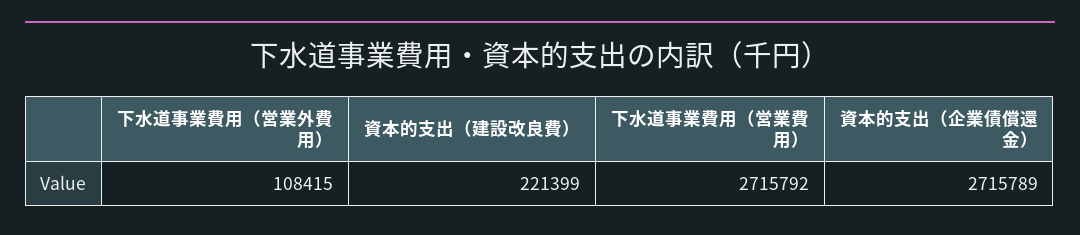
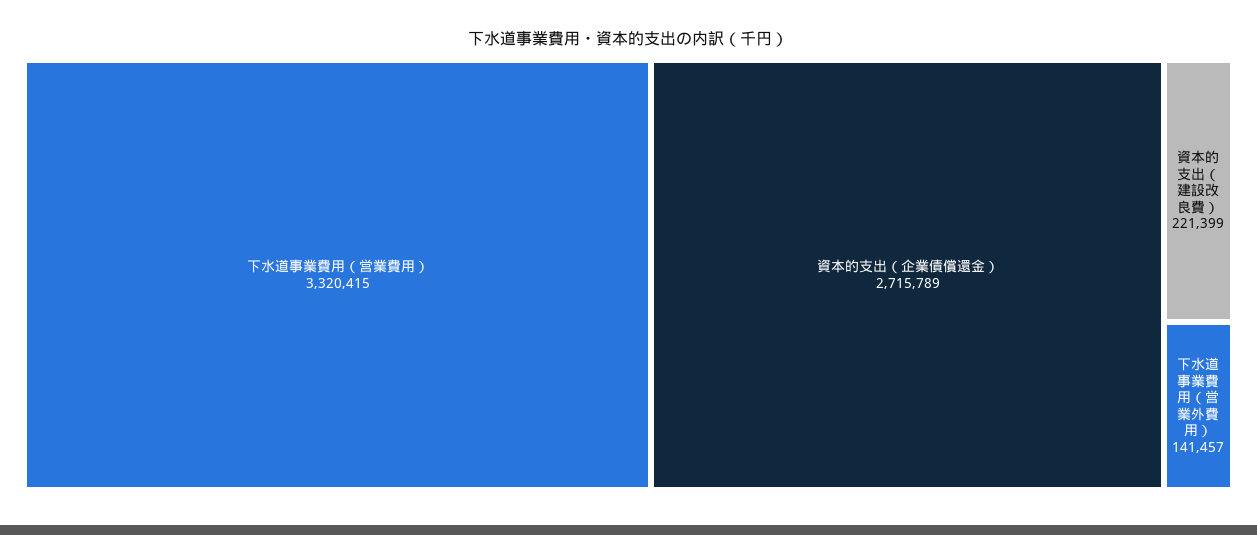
  {
-   "下水道事業費用（営業外費用）": 108415,
+   "下水道事業費用（営業外費用）": 141457,
    "資本的支出（建設改良費）": 221399,
-   "下水道事業費用（営業費用）": 2715792,
+   "下水道事業費用（営業費用）": 3320415,
    "資本的支出（企業債償還金）": 2715789
  }

